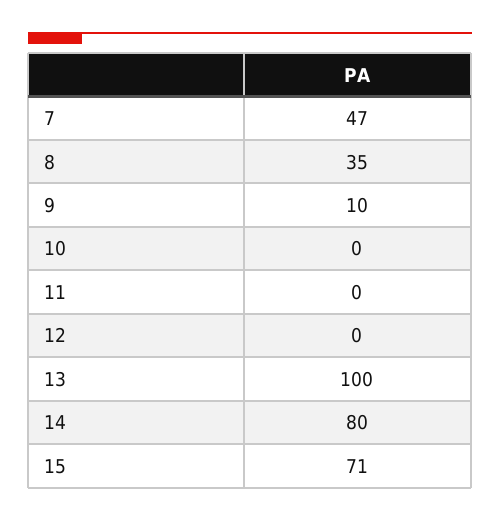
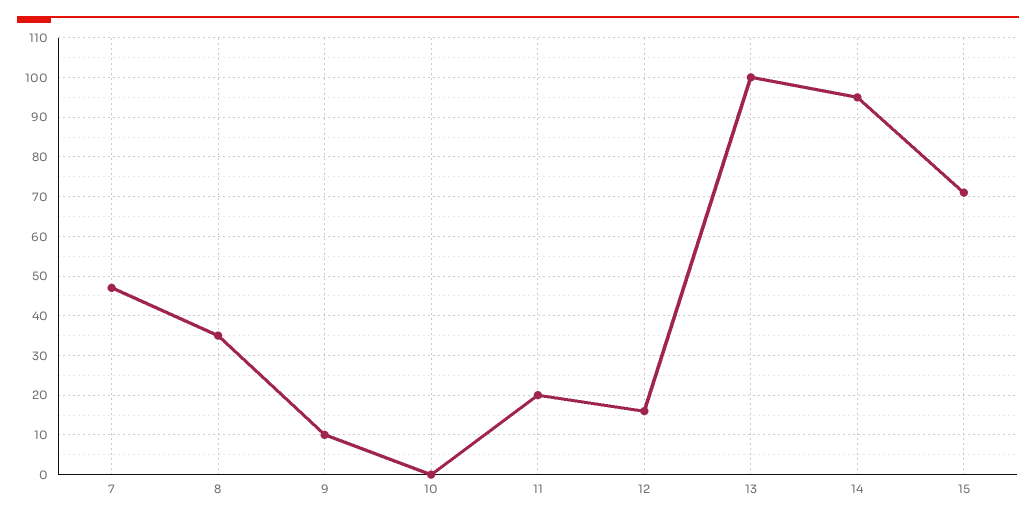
  {
    "7": 47,
    "8": 35,
    "9": 10,
    "10": 0,
-   "11": 0,
+   "11": 20,
-   "12": 0,
+   "12": 15,
    "13": 100,
-   "14": 80,
+   "14": 95,
    "15": 71
  }

